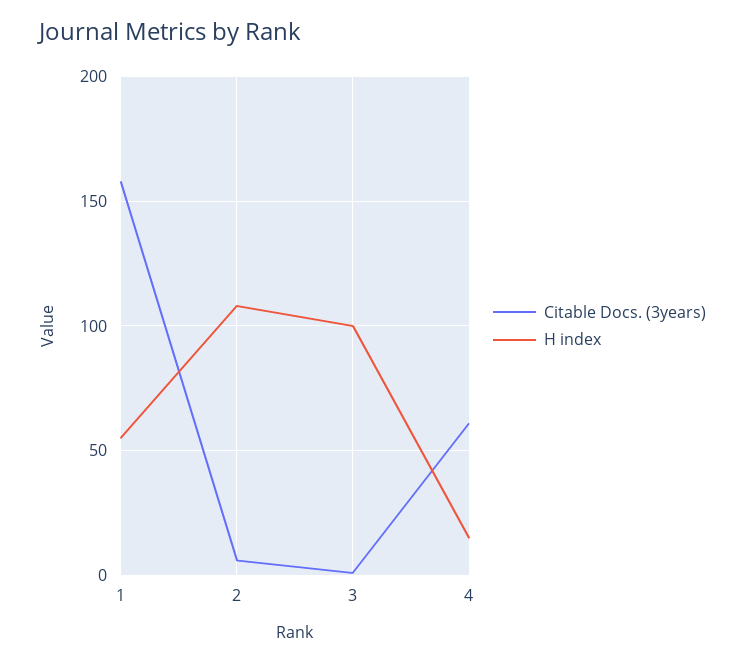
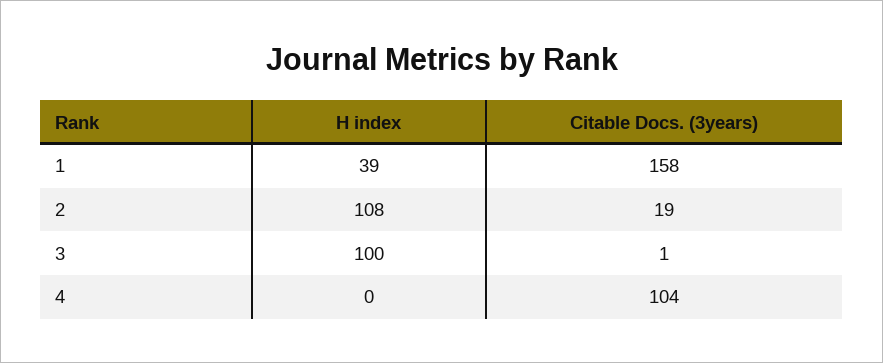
  {
    "Citable Docs. (3years)": {
      "1": 158,
-     "2": 5,
+     "2": 19,
      "3": 1,
-     "4": 60
+     "4": 104
    },
    "H index": {
-     "1": 55,
+     "1": 39,
      "2": 108,
      "3": 100,
-     "4": 15
+     "4": 0
    }
  }

